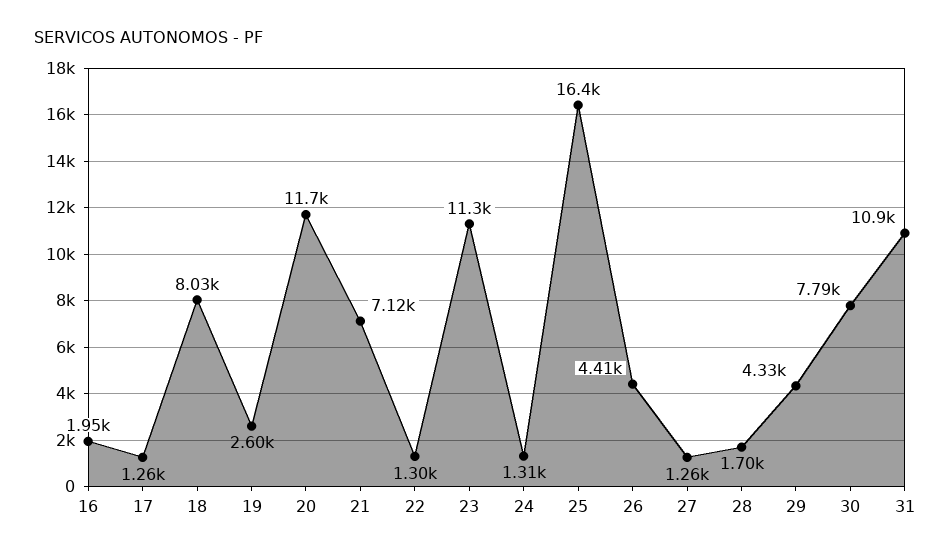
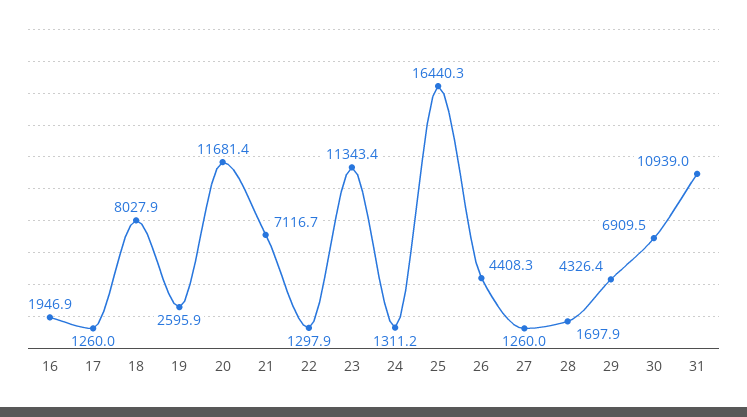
  {
    "16": 1946.9,
    "17": 1260,
    "18": 8027.9,
    "19": 2595.9,
    "20": 11681.4,
    "21": 7116.7,
    "22": 1297.9,
    "23": 11343.4,
    "24": 1311.2,
    "25": 16440.3,
    "26": 4408.3,
    "27": 1260,
    "28": 1697.9,
    "29": 4326.4,
-   "30": 7790,
+   "30": 6909.5,
    "31": 10939
  }

